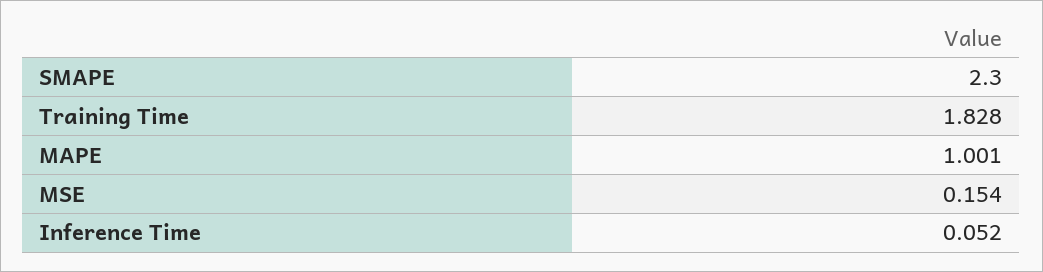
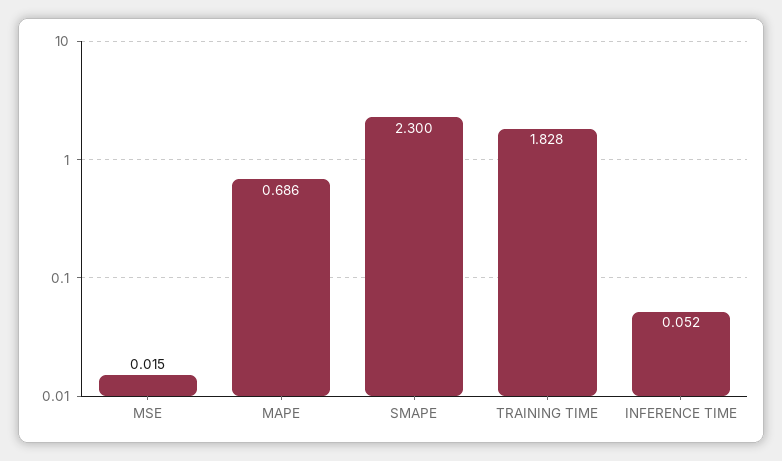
  {
    "SMAPE": 2.3,
    "Training Time": 1.828,
-   "MAPE": 1.001,
+   "MAPE": 0.686,
-   "MSE": 0.154,
+   "MSE": 0.015,
    "Inference Time": 0.052
  }

